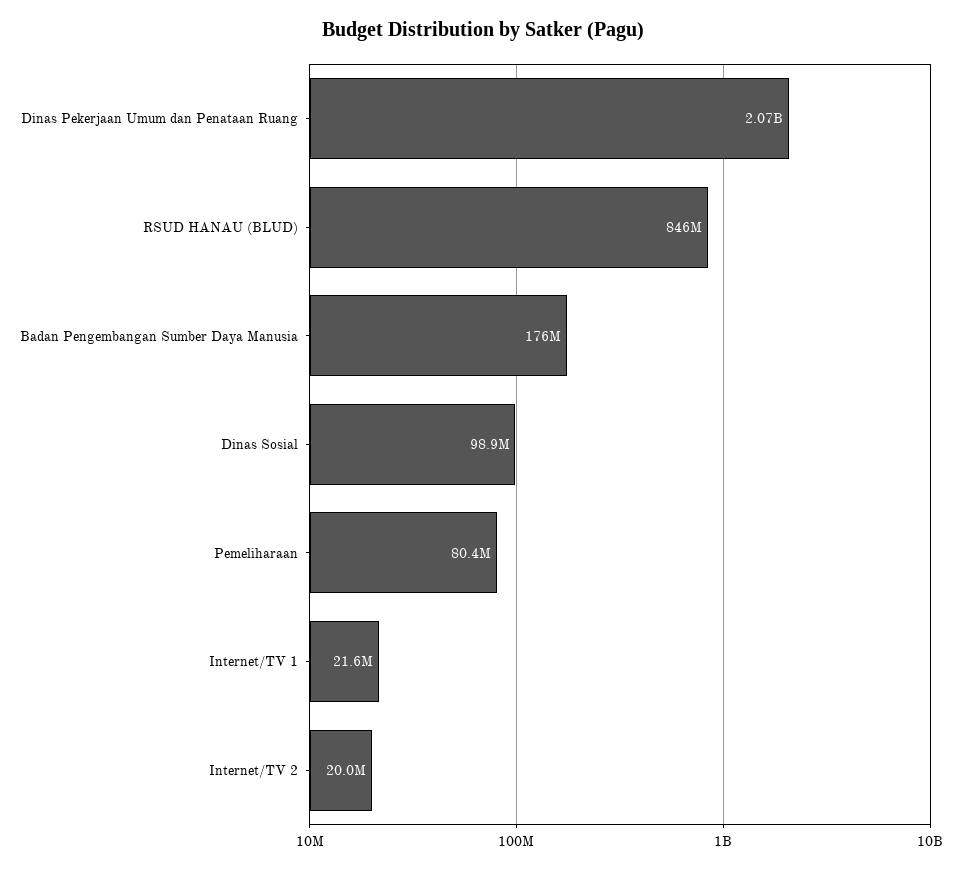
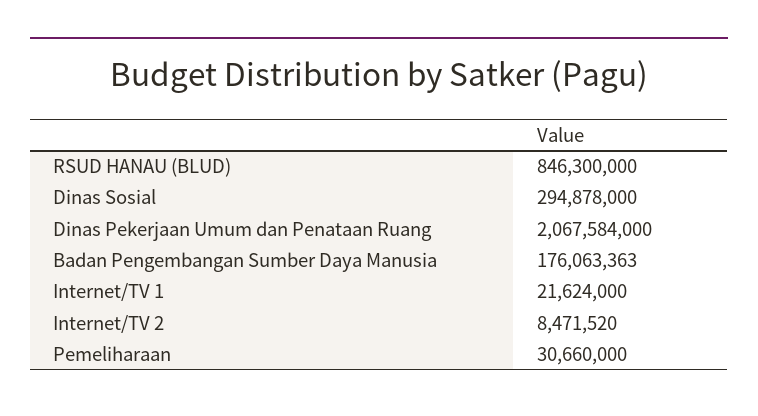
  {
    "Dinas Pekerjaan Umum dan Penataan Ruang": 2067584000,
    "RSUD HANAU (BLUD)": 846300000,
    "Badan Pengembangan Sumber Daya Manusia": 176063363,
-   "Dinas Sosial": 98900000,
+   "Dinas Sosial": 294878000,
-   "Pemeliharaan": 80400000,
+   "Pemeliharaan": 30660000,
    "Internet/TV 1": 21624000,
-   "Internet/TV 2": 20000000
+   "Internet/TV 2": 8471520
  }

